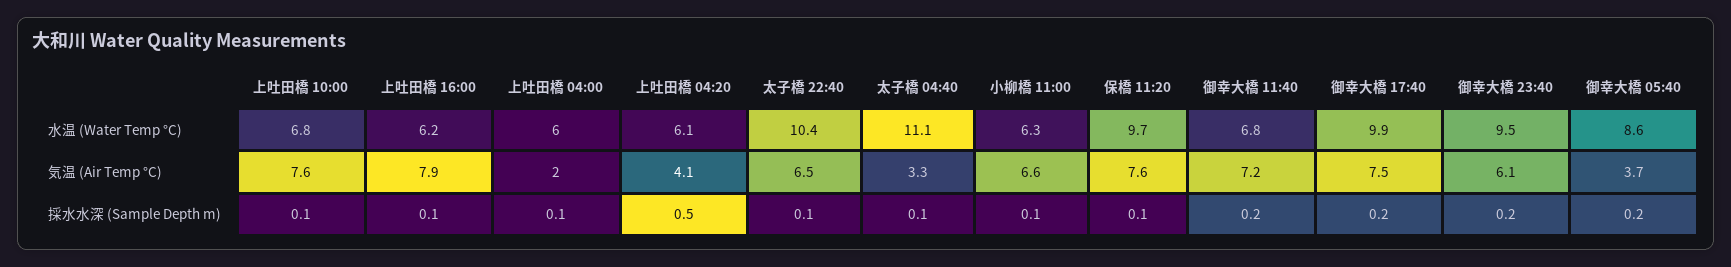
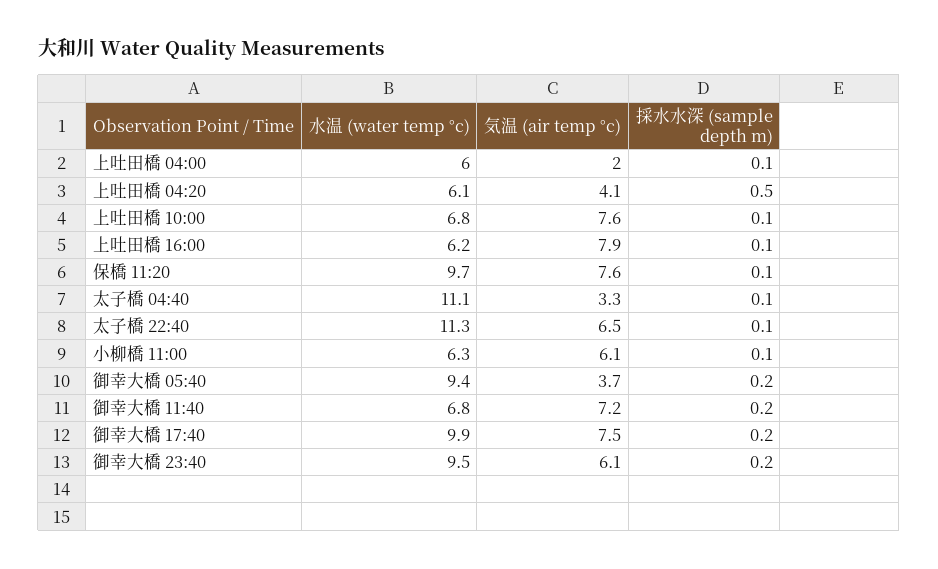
  {
    "上吐田橋 10:00": {
      "水温 (Water Temp °C)": 6.8,
      "気温 (Air Temp °C)": 7.6,
      "採水水深 (Sample Depth m)": 0.1
    },
    "上吐田橋 16:00": {
      "水温 (Water Temp °C)": 6.2,
      "気温 (Air Temp °C)": 7.9,
      "採水水深 (Sample Depth m)": 0.1
    },
    "上吐田橋 04:00": {
      "水温 (Water Temp °C)": 6,
      "気温 (Air Temp °C)": 2,
      "採水水深 (Sample Depth m)": 0.1
    },
    "上吐田橋 04:20": {
      "水温 (Water Temp °C)": 6.1,
      "気温 (Air Temp °C)": 4.1,
      "採水水深 (Sample Depth m)": 0.5
    },
    "太子橋 22:40": {
-     "水温 (Water Temp °C)": 10.4,
+     "水温 (Water Temp °C)": 11.3,
      "気温 (Air Temp °C)": 6.5,
      "採水水深 (Sample Depth m)": 0.1
    },
    "太子橋 04:40": {
      "水温 (Water Temp °C)": 11.1,
      "気温 (Air Temp °C)": 3.3,
      "採水水深 (Sample Depth m)": 0.1
    },
    "小柳橋 11:00": {
      "水温 (Water Temp °C)": 6.3,
-     "気温 (Air Temp °C)": 6.6,
+     "気温 (Air Temp °C)": 6.1,
      "採水水深 (Sample Depth m)": 0.1
    },
    "保橋 11:20": {
      "水温 (Water Temp °C)": 9.7,
      "気温 (Air Temp °C)": 7.6,
      "採水水深 (Sample Depth m)": 0.1
    },
    "御幸大橋 11:40": {
      "水温 (Water Temp °C)": 6.8,
      "気温 (Air Temp °C)": 7.2,
      "採水水深 (Sample Depth m)": 0.2
    },
    "御幸大橋 17:40": {
      "水温 (Water Temp °C)": 9.9,
      "気温 (Air Temp °C)": 7.5,
      "採水水深 (Sample Depth m)": 0.2
    },
    "御幸大橋 23:40": {
      "水温 (Water Temp °C)": 9.5,
      "気温 (Air Temp °C)": 6.1,
      "採水水深 (Sample Depth m)": 0.2
    },
    "御幸大橋 05:40": {
-     "水温 (Water Temp °C)": 8.6,
+     "水温 (Water Temp °C)": 9.4,
      "気温 (Air Temp °C)": 3.7,
      "採水水深 (Sample Depth m)": 0.2
    }
  }

